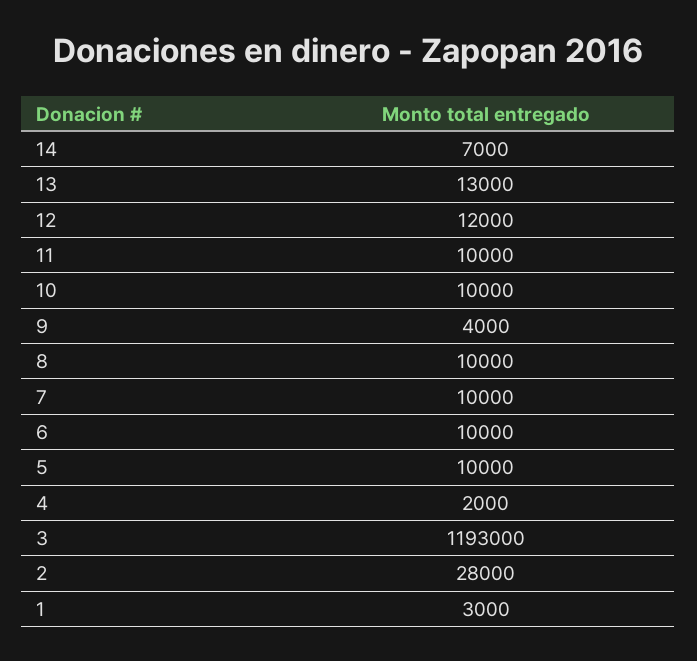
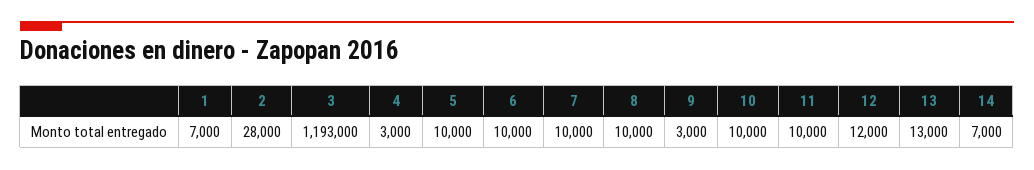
  {
    "14": 7000,
    "13": 13000,
    "12": 12000,
    "11": 10000,
    "10": 10000,
-   "9": 4000,
+   "9": 3000,
    "8": 10000,
    "7": 10000,
    "6": 10000,
    "5": 10000,
-   "4": 2000,
+   "4": 3000,
    "3": 1193000,
    "2": 28000,
-   "1": 3000
+   "1": 7000
  }

